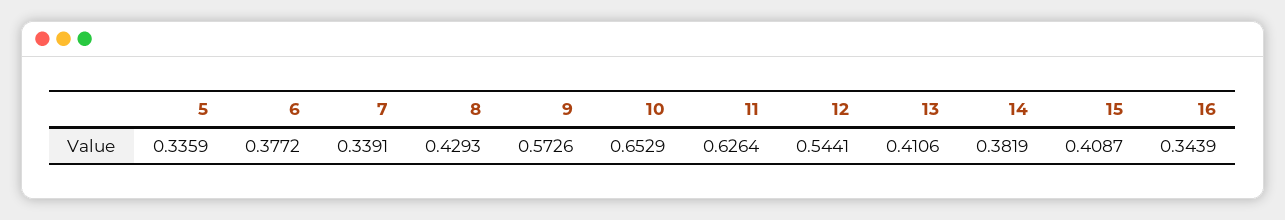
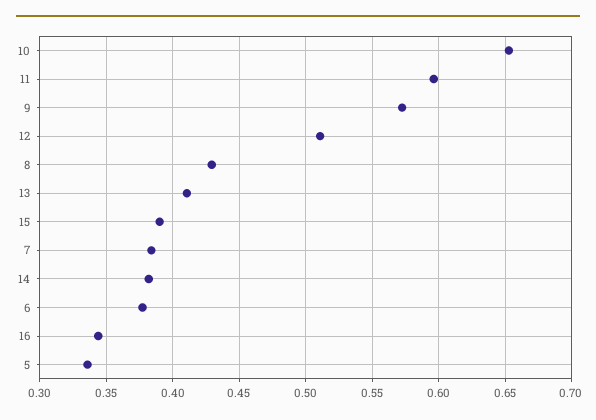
  {
    "5": 0.3359,
    "6": 0.3772,
-   "7": 0.3391,
+   "7": 0.385,
    "8": 0.4293,
    "9": 0.5726,
    "10": 0.6529,
-   "11": 0.6264,
+   "11": 0.595,
-   "12": 0.5441,
+   "12": 0.51,
    "13": 0.4106,
    "14": 0.3819,
-   "15": 0.4087,
+   "15": 0.39,
    "16": 0.3439
  }

